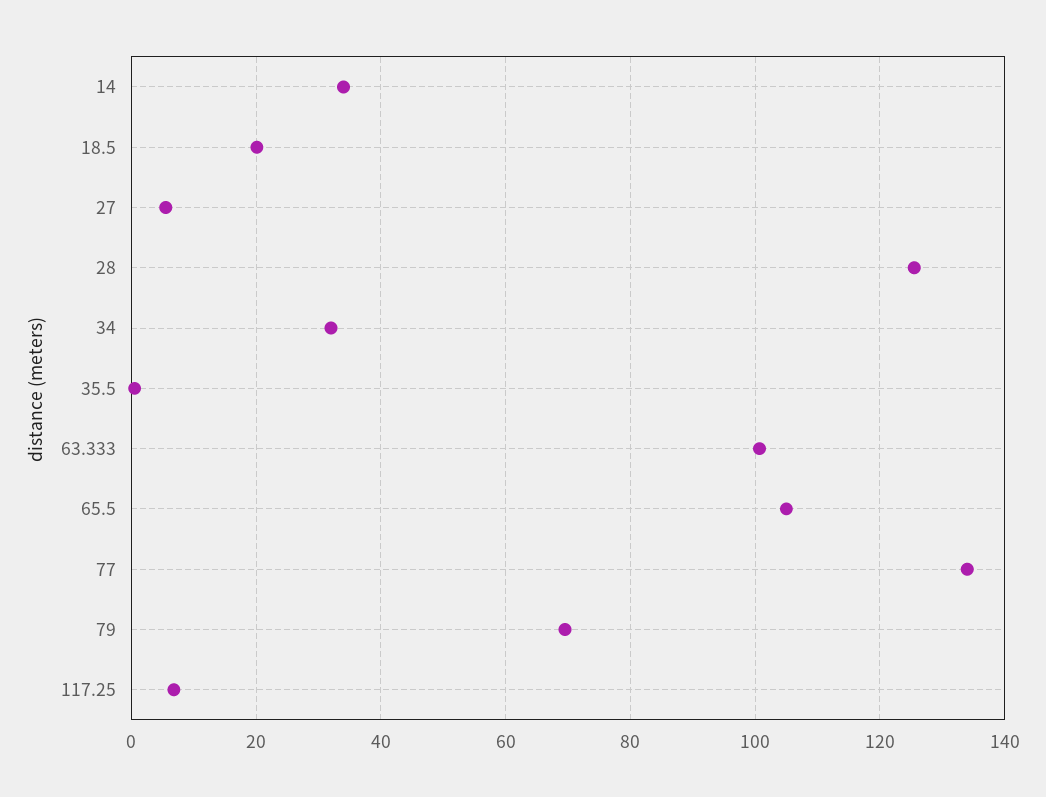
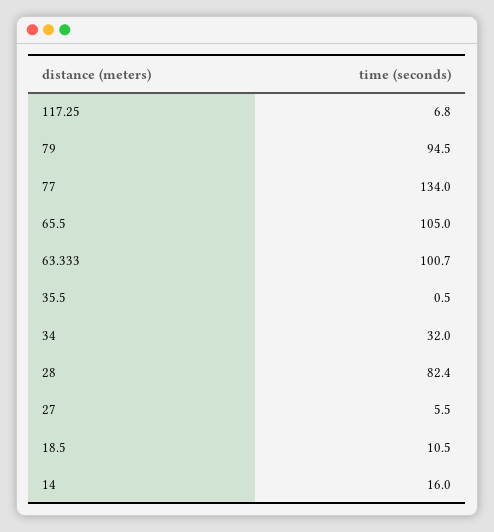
  {
-   "14": 34,
+   "14": 16,
-   "18.5": 20,
+   "18.5": 10.5,
    "27": 5.5,
-   "28": 126,
+   "28": 82.4,
    "34": 32,
    "35.5": 0.5,
    "63.333": 100.7,
    "65.5": 105,
    "77": 134,
-   "79": 70,
+   "79": 94.5,
    "117.25": 6.8
  }

